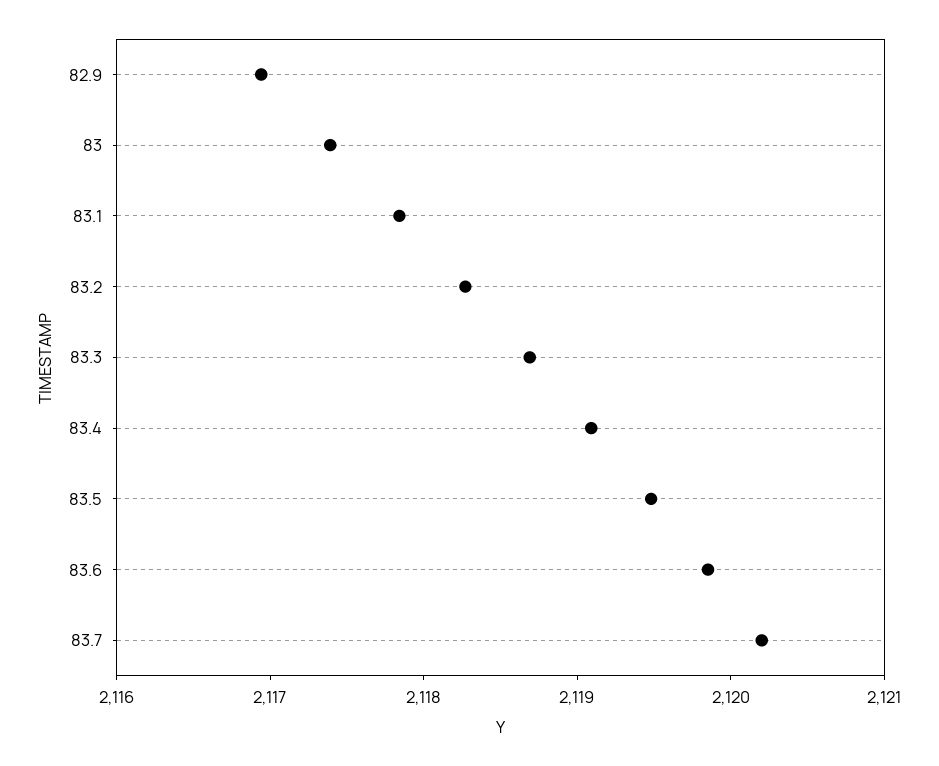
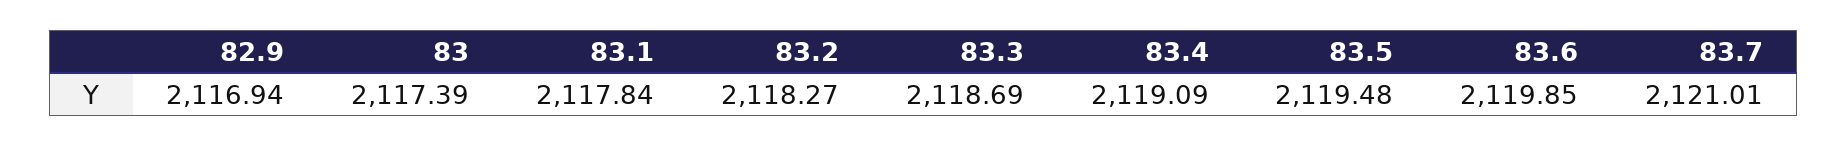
  {
    "82.9": 2116.94,
    "83": 2117.39,
    "83.1": 2117.84,
    "83.2": 2118.27,
    "83.3": 2118.69,
    "83.4": 2119.09,
    "83.5": 2119.48,
    "83.6": 2119.85,
-   "83.7": 2120.2
+   "83.7": 2121.01
  }

